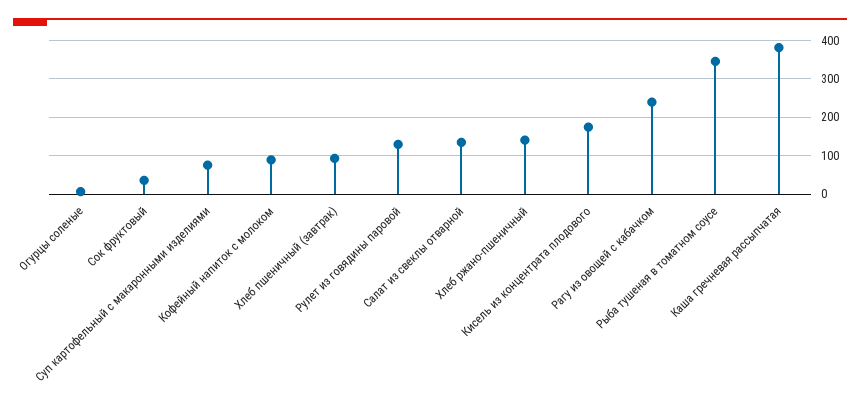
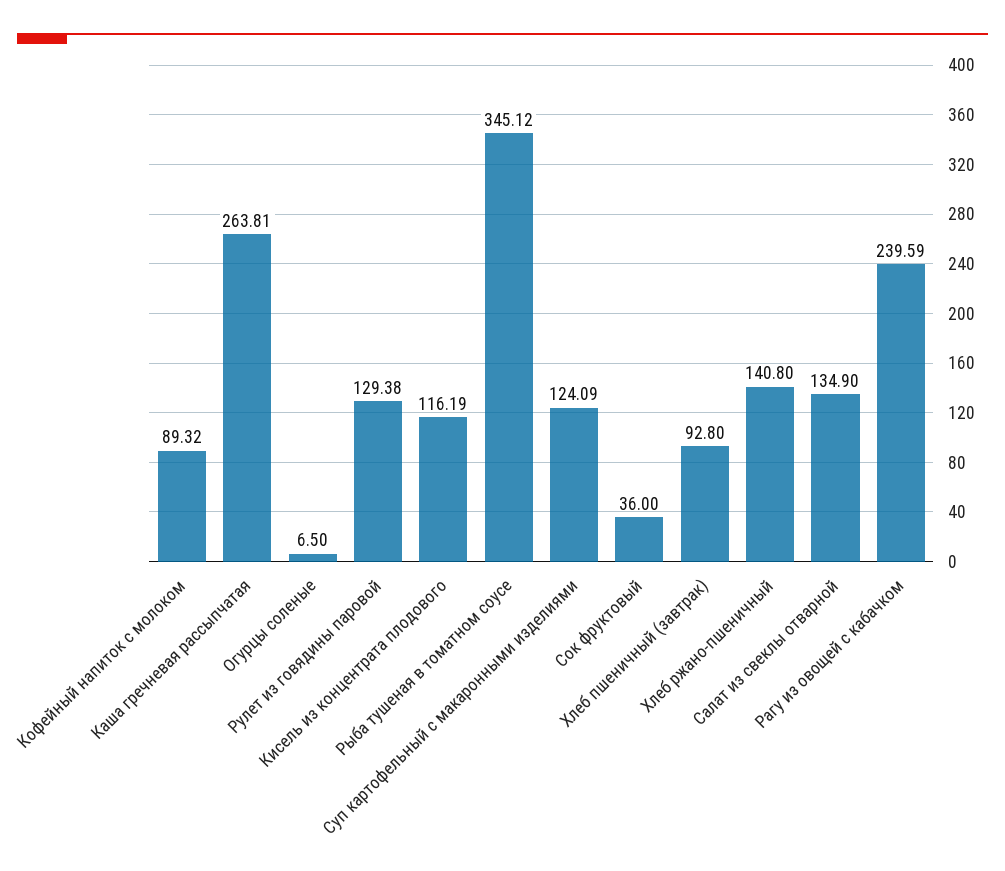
  {
    "Огурцы соленые": 6.5,
    "Сок фруктовый": 36,
-   "Суп картофельный с макаронными изделиями": 80,
+   "Суп картофельный с макаронными изделиями": 124.09,
    "Кофейный напиток с молоком": 89.32,
    "Хлеб пшеничный (завтрак)": 92.8,
    "Рулет из говядины паровой": 129.38,
    "Салат из свеклы отварной": 134.9,
    "Хлеб ржано-пшеничный": 140.8,
-   "Кисель из концентрата плодового": 180,
+   "Кисель из концентрата плодового": 116.19,
    "Рагу из овощей с кабачком": 239.59,
    "Рыба тушеная в томатном соусе": 345.12,
-   "Каша гречневая рассыпчатая": 380
+   "Каша гречневая рассыпчатая": 263.81
  }

